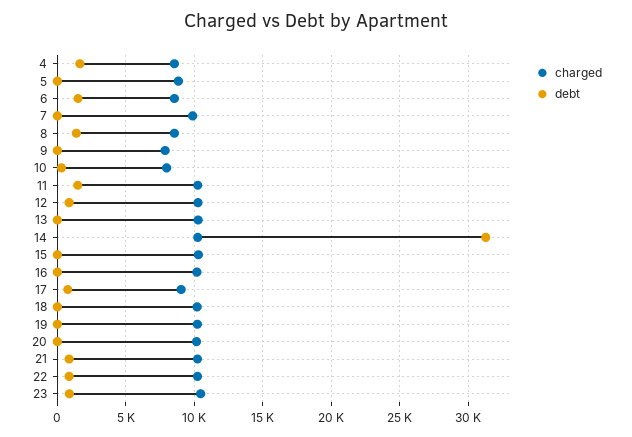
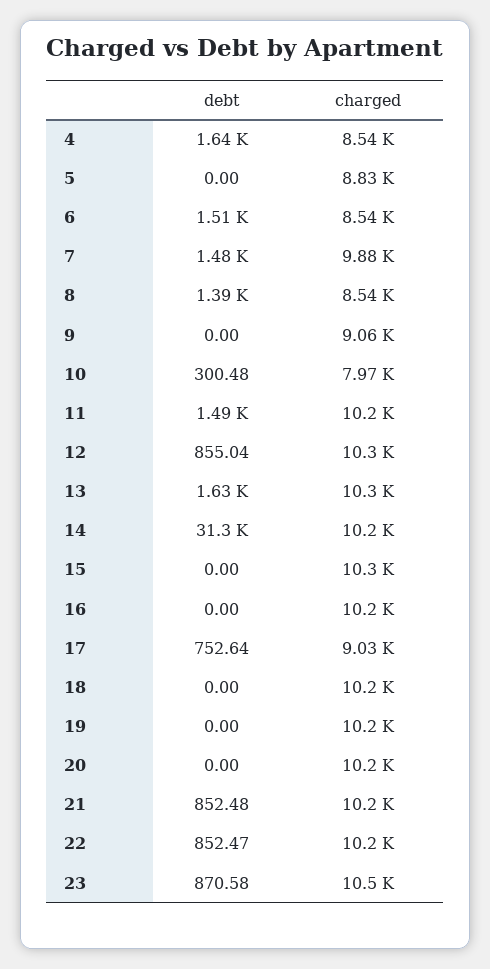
  {
    "charged": {
      "4": 8540,
      "5": 8830,
      "6": 8540,
      "7": 9880,
      "8": 8540,
-     "9": 8000,
+     "9": 9060,
      "10": 7970,
      "11": 10200,
      "12": 10300,
      "13": 10300,
      "14": 10200,
      "15": 10300,
      "16": 10200,
      "17": 9030,
      "18": 10200,
      "19": 10200,
      "20": 10200,
      "21": 10200,
      "22": 10200,
      "23": 10500
    },
    "debt": {
      "4": 1640,
      "5": 0,
      "6": 1510,
-     "7": 0,
+     "7": 1480,
      "8": 1390,
      "9": 0,
      "10": 300.48,
      "11": 1490,
      "12": 855.04,
-     "13": 0,
+     "13": 1630,
      "14": 31300,
      "15": 0,
      "16": 0,
      "17": 752.64,
      "18": 0,
      "19": 0,
      "20": 0,
      "21": 852.48,
      "22": 852.47,
      "23": 870.58
    }
  }

